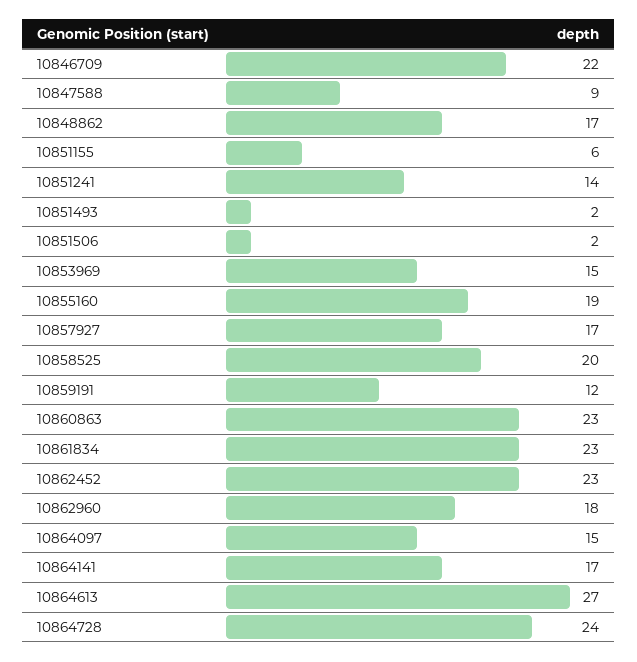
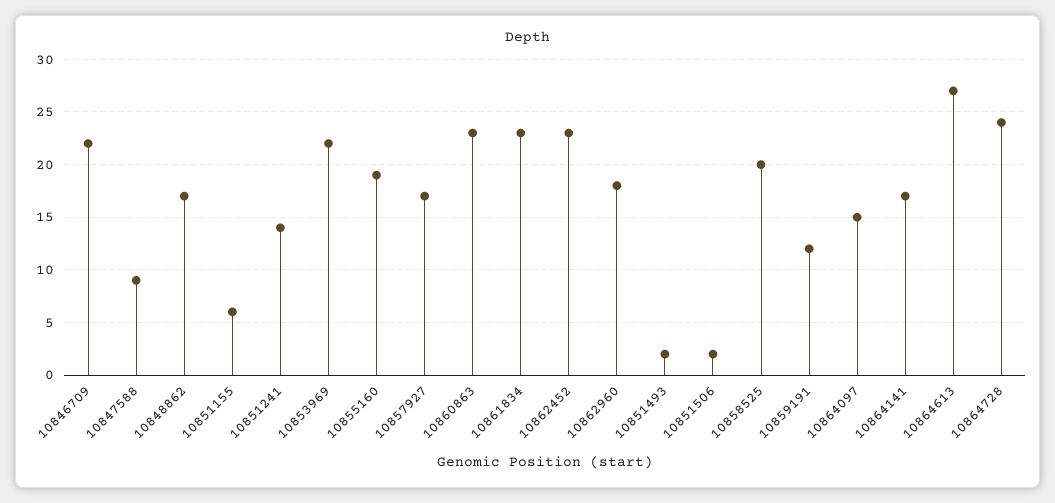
  {
    "10846709": 22,
    "10847588": 9,
    "10848862": 17,
    "10851155": 6,
    "10851241": 14,
    "10851493": 2,
    "10851506": 2,
-   "10853969": 15,
+   "10853969": 22,
    "10855160": 19,
    "10857927": 17,
    "10858525": 20,
    "10859191": 12,
    "10860863": 23,
    "10861834": 23,
    "10862452": 23,
    "10862960": 18,
    "10864097": 15,
    "10864141": 17,
    "10864613": 27,
    "10864728": 24
  }

